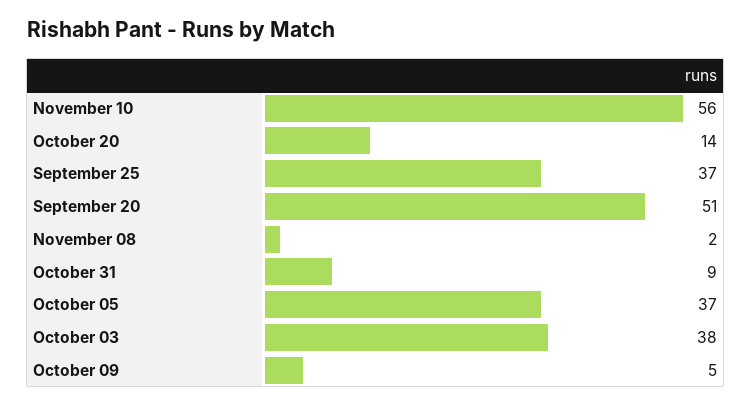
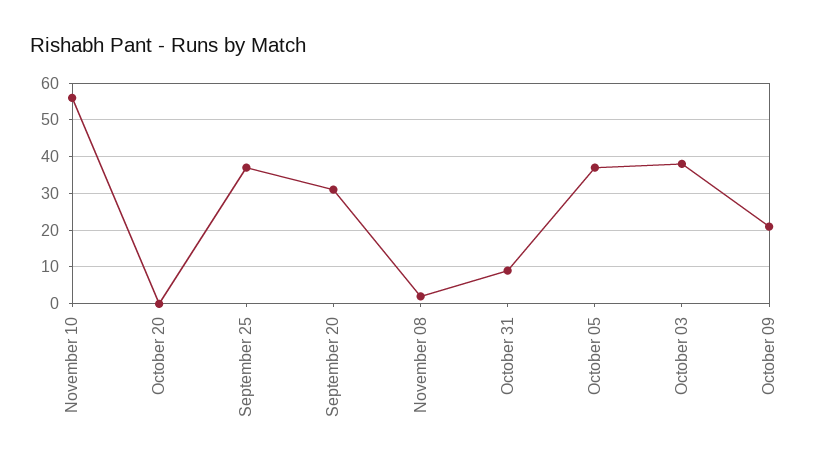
  {
    "November 10": 56,
-   "October 20": 14,
+   "October 20": 0,
    "September 25": 37,
-   "September 20": 51,
+   "September 20": 30,
    "November 08": 2,
    "October 31": 9,
    "October 05": 37,
    "October 03": 38,
-   "October 09": 5
+   "October 09": 20
  }

